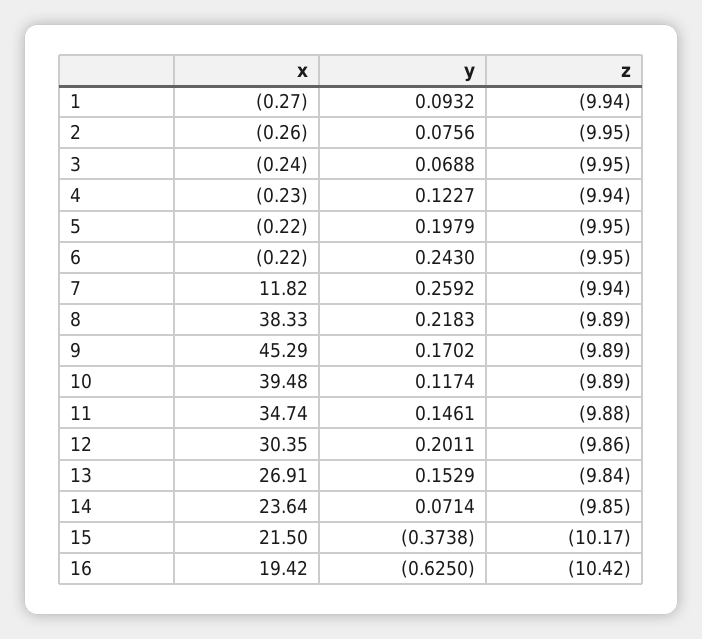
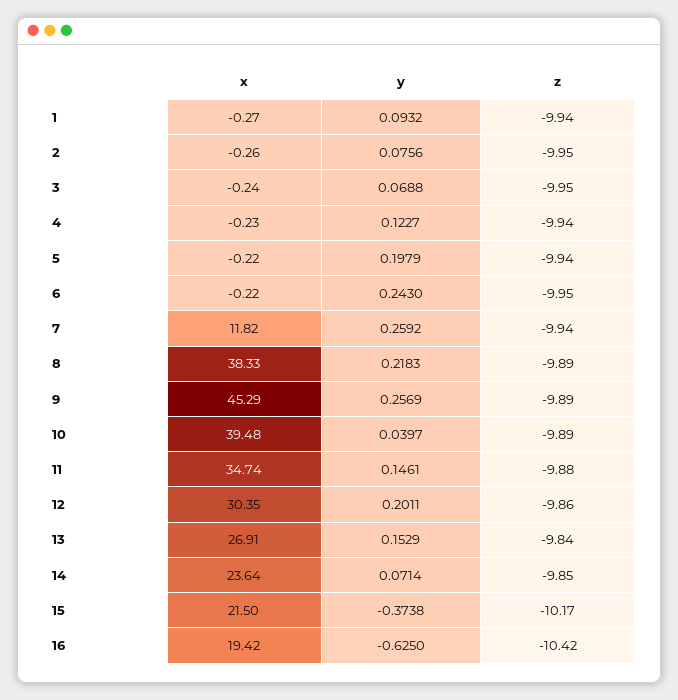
  {
    "x": {
      "1": -0.27,
      "2": -0.26,
      "3": -0.24,
      "4": -0.23,
      "5": -0.22,
      "6": -0.22,
      "7": 11.82,
      "8": 38.33,
      "9": 45.29,
      "10": 39.48,
      "11": 34.74,
      "12": 30.35,
      "13": 26.91,
      "14": 23.64,
      "15": 21.5,
      "16": 19.42
    },
    "y": {
      "1": 0.0932,
      "2": 0.0756,
      "3": 0.0688,
      "4": 0.1227,
      "5": 0.1979,
      "6": 0.243,
      "7": 0.2592,
      "8": 0.2183,
-     "9": 0.1702,
+     "9": 0.2569,
-     "10": 0.1174,
+     "10": 0.0397,
      "11": 0.1461,
      "12": 0.2011,
      "13": 0.1529,
      "14": 0.0714,
      "15": -0.3738,
      "16": -0.625
    },
    "z": {
      "1": -9.94,
      "2": -9.95,
      "3": -9.95,
      "4": -9.94,
-     "5": -9.95,
+     "5": -9.94,
      "6": -9.95,
      "7": -9.94,
      "8": -9.89,
      "9": -9.89,
      "10": -9.89,
      "11": -9.88,
      "12": -9.86,
      "13": -9.84,
      "14": -9.85,
      "15": -10.17,
      "16": -10.42
    }
  }

